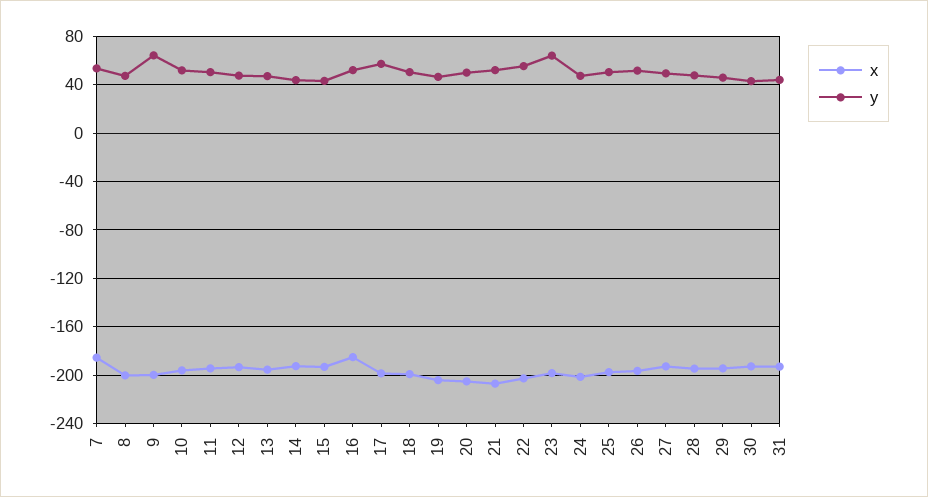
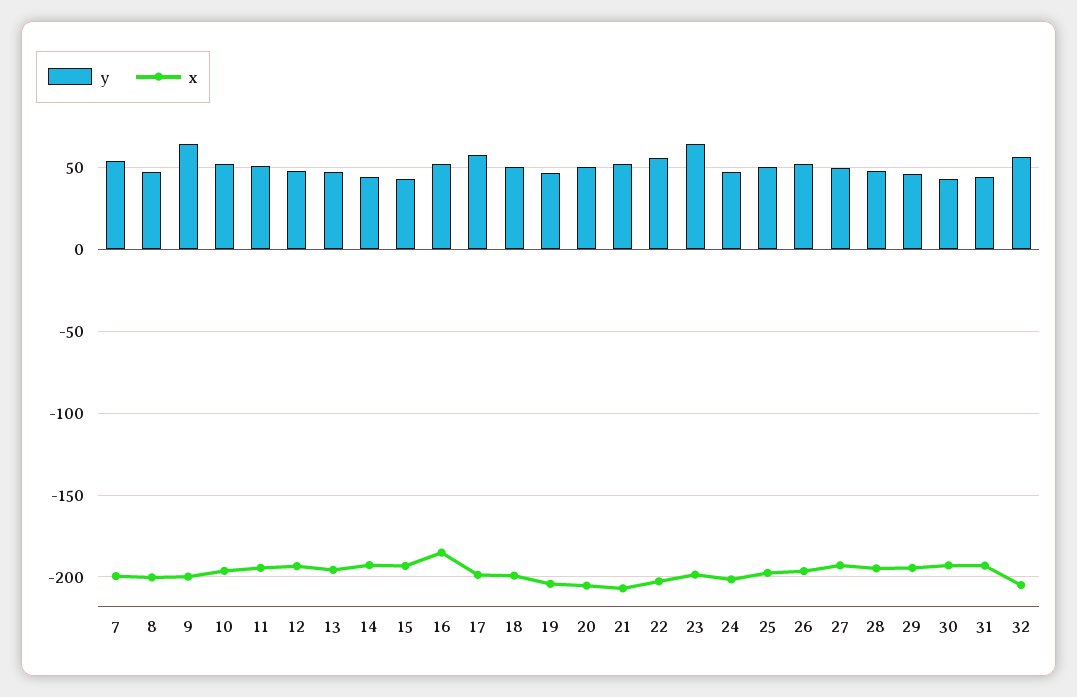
  {
    "x": {
-     "7": -185,
+     "7": -200,
      "8": -200,
      "9": -200,
      "10": -195,
      "11": -195,
      "12": -195,
      "13": -195,
      "14": -195,
      "15": -195,
      "16": -185,
      "17": -200,
      "18": -200,
      "19": -205,
      "20": -205,
      "21": -205,
      "22": -205,
      "23": -200,
      "24": -200,
      "25": -200,
      "26": -195,
      "27": -195,
      "28": -195,
      "29": -195,
      "30": -195,
-     "31": -195
+     "31": -195,
+     "32": -205
    },
    "y": {
      "7": 55,
      "8": 45,
      "9": 65,
      "10": 50,
      "11": 50,
      "12": 50,
      "13": 45,
      "14": 45,
      "15": 45,
      "16": 50,
      "17": 55,
      "18": 50,
      "19": 45,
      "20": 50,
      "21": 50,
      "22": 55,
      "23": 65,
      "24": 45,
      "25": 50,
      "26": 50,
      "27": 50,
      "28": 50,
      "29": 45,
      "30": 45,
-     "31": 45
+     "31": 45,
+     "32": 55
    }
  }

